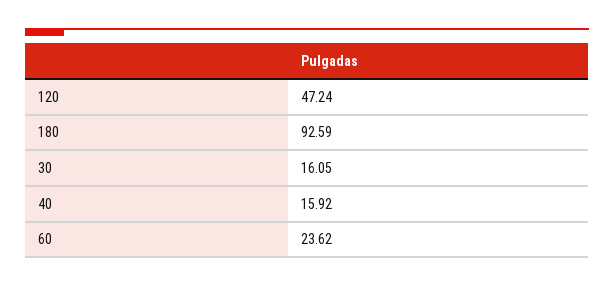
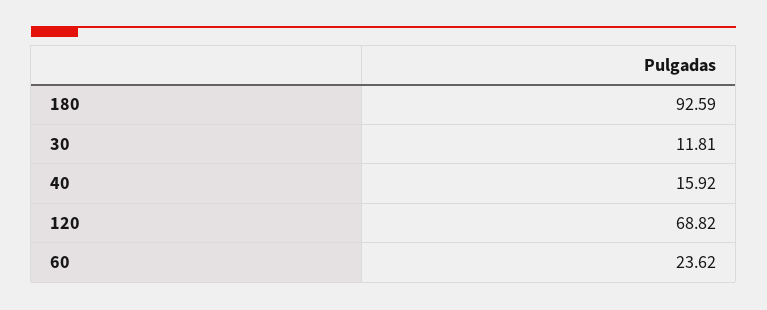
  {
-   "120": 47.24,
+   "120": 68.82,
    "180": 92.59,
-   "30": 16.05,
+   "30": 11.81,
    "40": 15.92,
    "60": 23.62
  }

